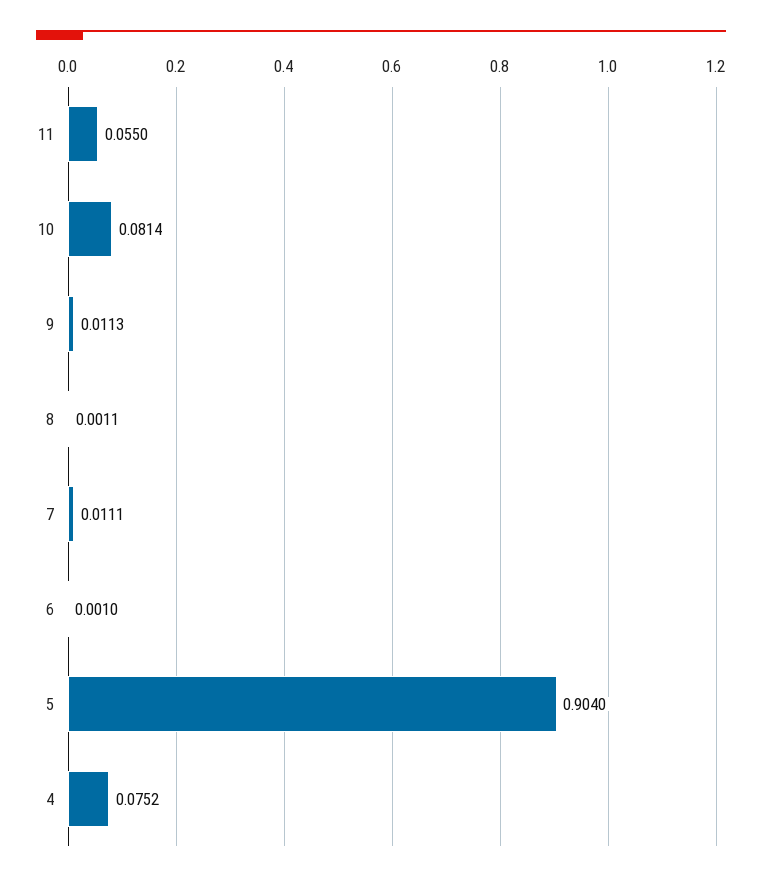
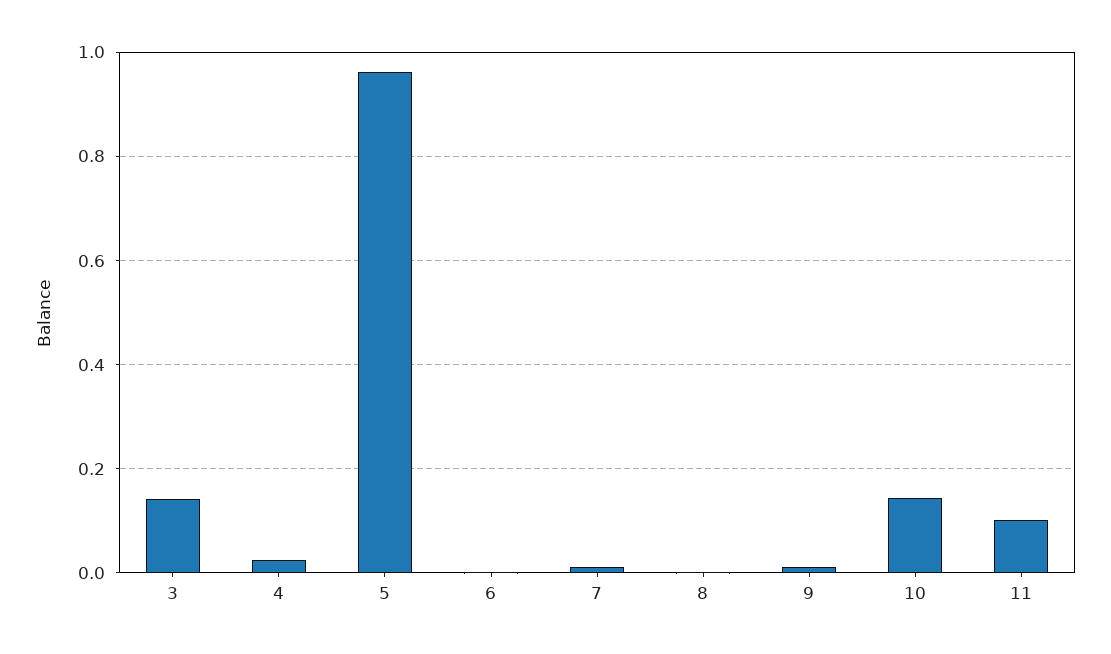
  {
-   "11": 0.055,
+   "11": 0.1,
-   "10": 0.0814,
+   "10": 0.14,
    "9": 0.0113,
    "8": 0.0011,
    "7": 0.0111,
    "6": 0.001,
-   "5": 0.904,
+   "5": 0.96,
-   "4": 0.0752
+   "4": 0.02,
+   "3": 0.14
  }

